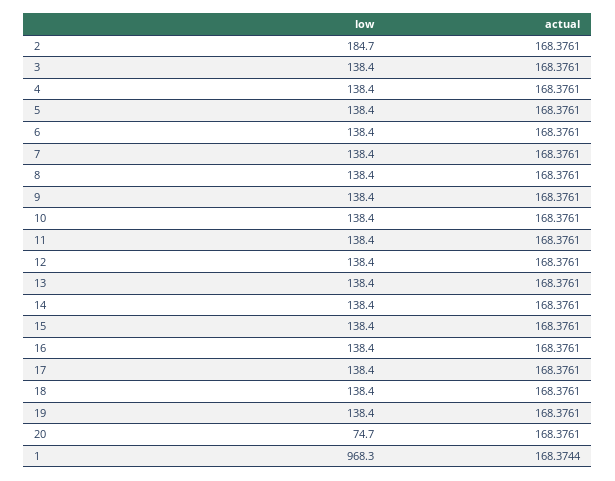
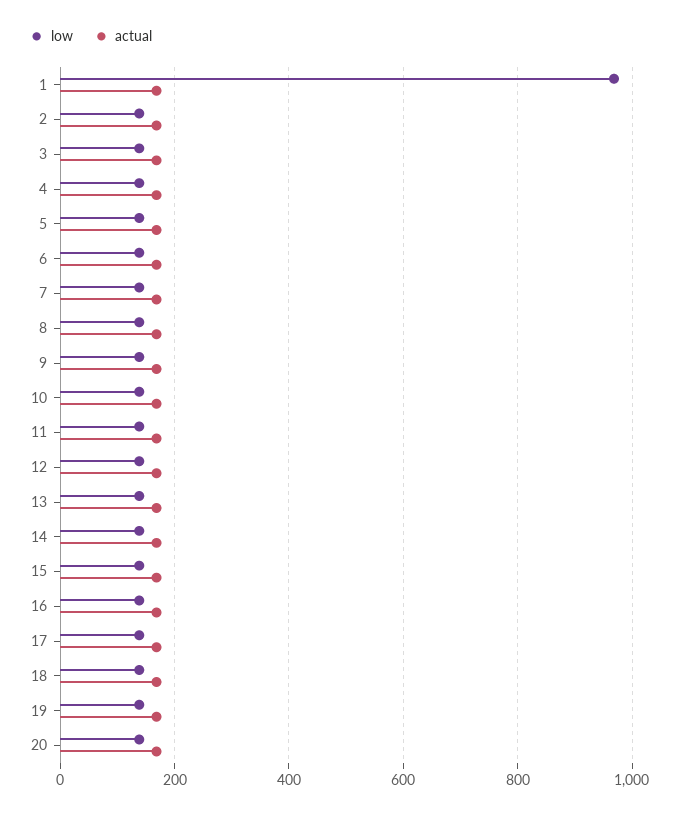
  {
    "low": {
-     "2": 184.7,
+     "2": 140,
      "3": 138.4,
      "4": 138.4,
      "5": 138.4,
      "6": 138.4,
      "7": 138.4,
      "8": 138.4,
      "9": 138.4,
      "10": 138.4,
      "11": 138.4,
      "12": 138.4,
      "13": 138.4,
      "14": 138.4,
      "15": 138.4,
      "16": 138.4,
      "17": 138.4,
      "18": 138.4,
      "19": 138.4,
-     "20": 74.7,
+     "20": 140,
      "1": 968.3
    },
    "actual": {
      "2": 168.3761,
      "3": 168.3761,
      "4": 168.3761,
      "5": 168.3761,
      "6": 168.3761,
      "7": 168.3761,
      "8": 168.3761,
      "9": 168.3761,
      "10": 168.3761,
      "11": 168.3761,
      "12": 168.3761,
      "13": 168.3761,
      "14": 168.3761,
      "15": 168.3761,
      "16": 168.3761,
      "17": 168.3761,
      "18": 168.3761,
      "19": 168.3761,
      "20": 168.3761,
      "1": 168.3744
    }
  }

